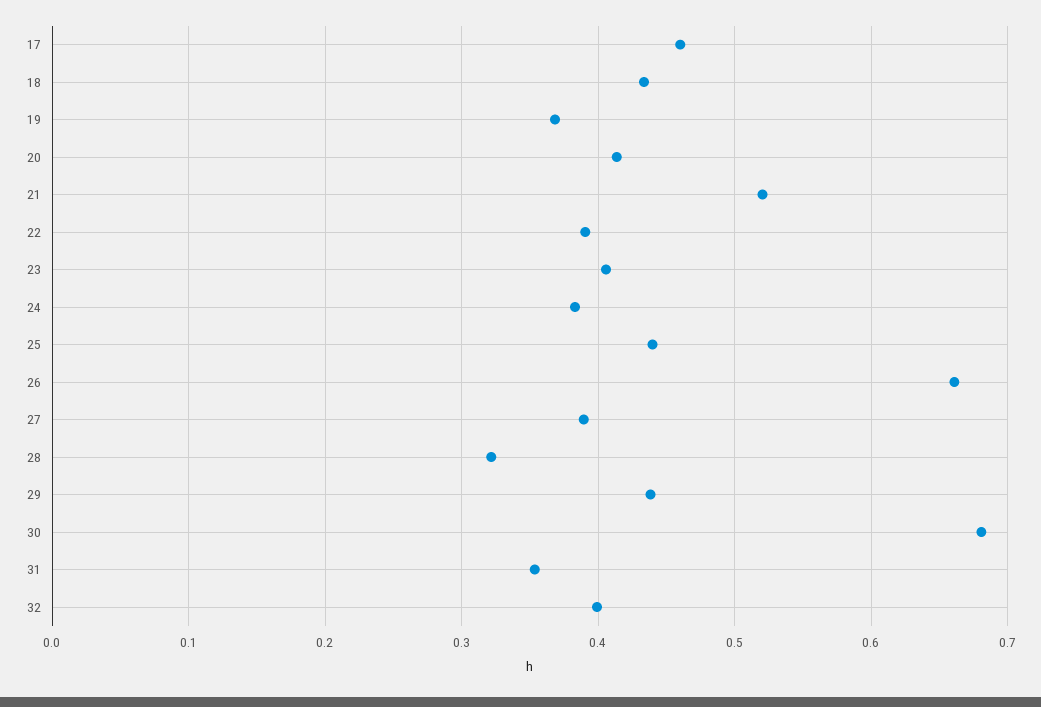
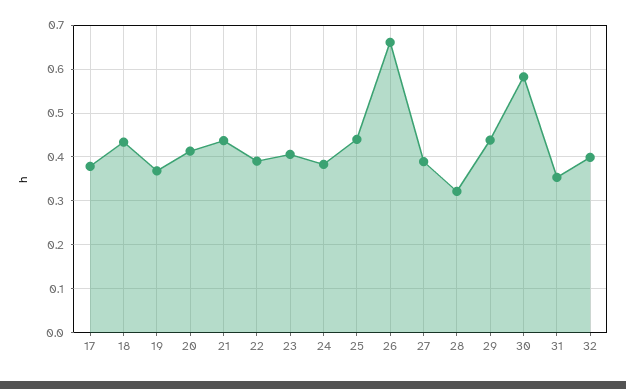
  {
-   "17": 0.46,
+   "17": 0.38,
    "18": 0.43,
    "19": 0.37,
    "20": 0.41,
-   "21": 0.52,
+   "21": 0.44,
    "22": 0.39,
    "23": 0.41,
    "24": 0.38,
    "25": 0.44,
    "26": 0.66,
    "27": 0.39,
    "28": 0.32,
    "29": 0.44,
-   "30": 0.68,
+   "30": 0.58,
    "31": 0.35,
    "32": 0.4
  }

